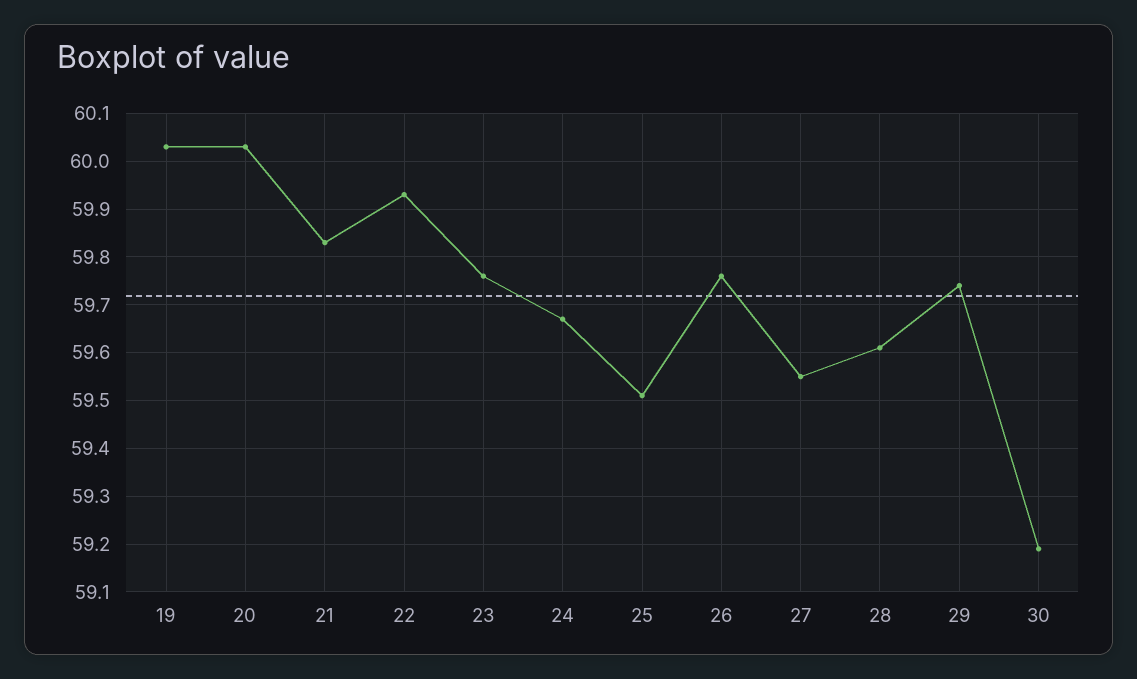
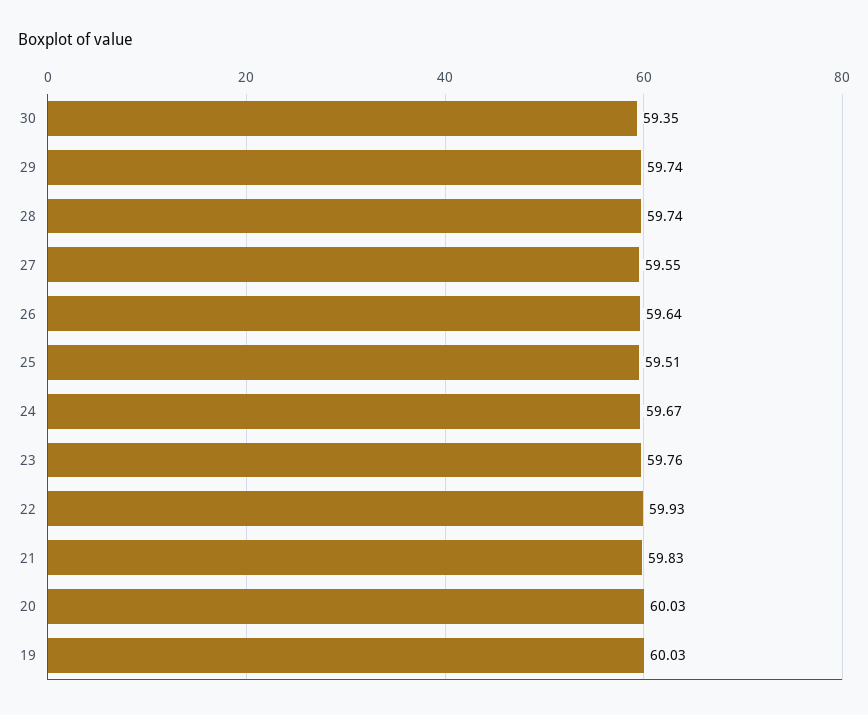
  {
    "19": 60.03,
    "20": 60.03,
    "21": 59.83,
    "22": 59.93,
    "23": 59.76,
    "24": 59.67,
    "25": 59.51,
-   "26": 59.75,
+   "26": 59.64,
    "27": 59.55,
-   "28": 59.6,
+   "28": 59.74,
    "29": 59.74,
-   "30": 59.2
+   "30": 59.35
  }

